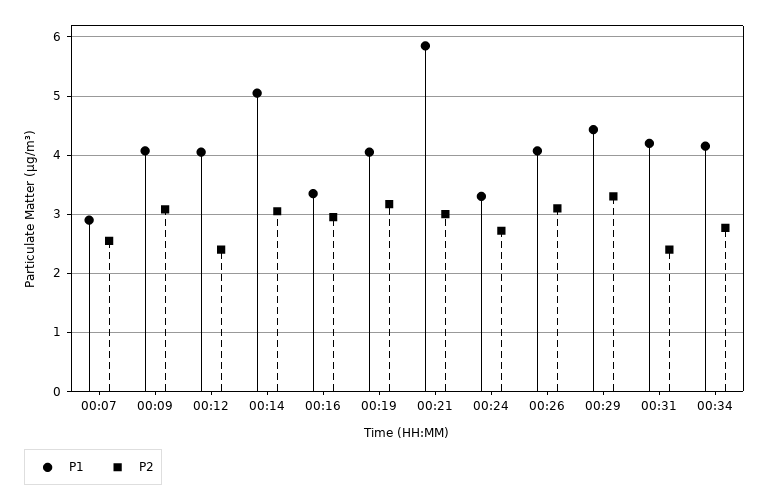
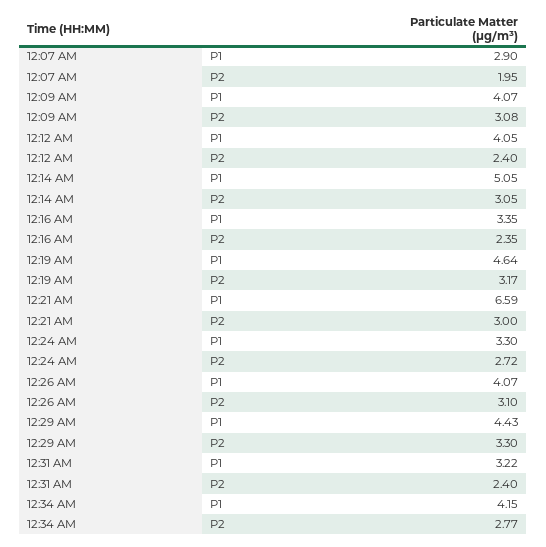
  {
    "P1": {
      "00:07": 2.9,
      "00:09": 4.07,
      "00:12": 4.05,
      "00:14": 5.05,
      "00:16": 3.35,
-     "00:19": 4,
+     "00:19": 4.64,
-     "00:21": 5.8,
+     "00:21": 6.59,
      "00:24": 3.3,
      "00:26": 4.07,
      "00:29": 4.43,
-     "00:31": 4.2,
+     "00:31": 3.22,
      "00:34": 4.15
    },
    "P2": {
-     "00:07": 2.6,
+     "00:07": 1.95,
      "00:09": 3.08,
      "00:12": 2.4,
      "00:14": 3.05,
-     "00:16": 3,
+     "00:16": 2.35,
      "00:19": 3.17,
      "00:21": 3,
      "00:24": 2.72,
      "00:26": 3.1,
      "00:29": 3.3,
      "00:31": 2.4,
      "00:34": 2.77
    }
  }

